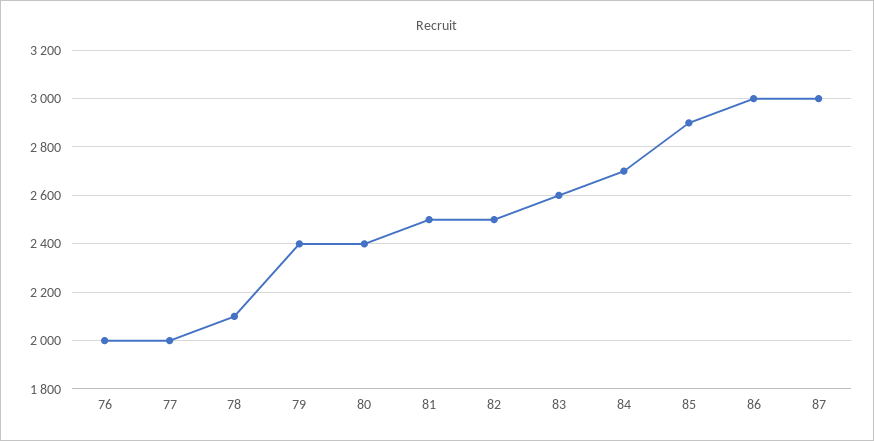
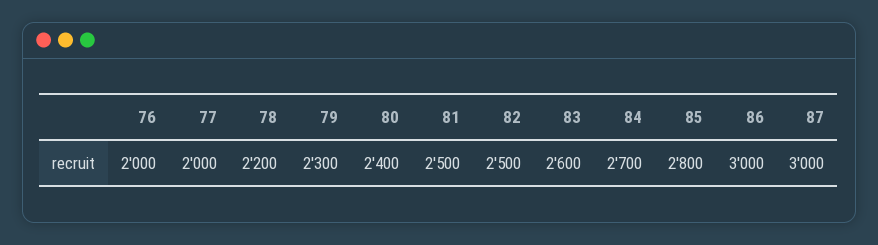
  {
    "76": 2000,
    "77": 2000,
-   "78": 2100,
+   "78": 2200,
-   "79": 2400,
+   "79": 2300,
    "80": 2400,
    "81": 2500,
    "82": 2500,
    "83": 2600,
    "84": 2700,
-   "85": 2900,
+   "85": 2800,
    "86": 3000,
    "87": 3000
  }

